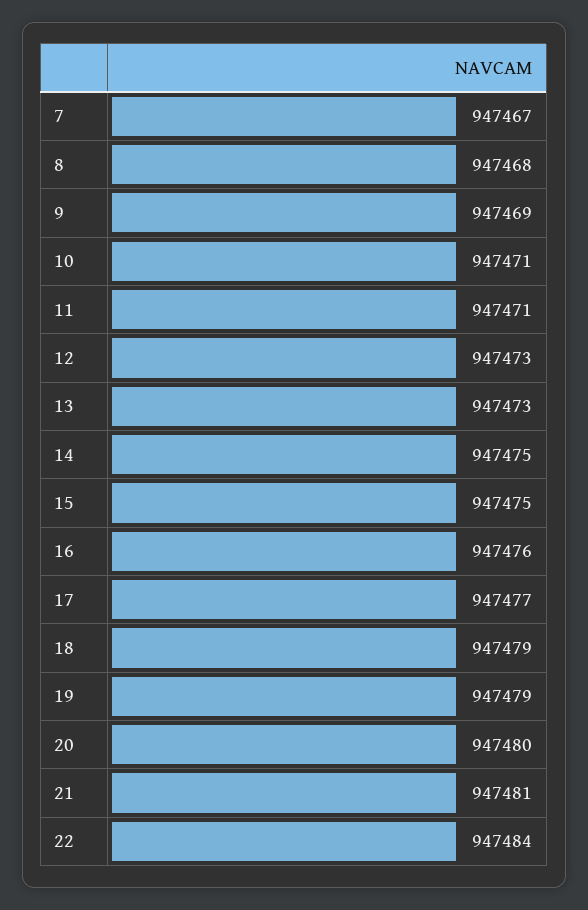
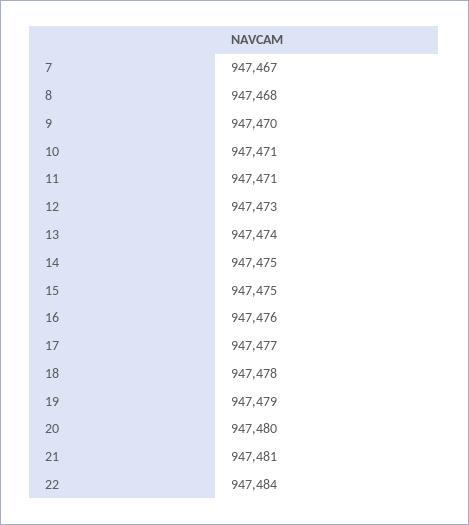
  {
    "7": 947467,
    "8": 947468,
-   "9": 947469,
+   "9": 947470,
    "10": 947471,
    "11": 947471,
    "12": 947473,
-   "13": 947473,
+   "13": 947474,
    "14": 947475,
    "15": 947475,
    "16": 947476,
    "17": 947477,
-   "18": 947479,
+   "18": 947478,
    "19": 947479,
    "20": 947480,
    "21": 947481,
    "22": 947484
  }

